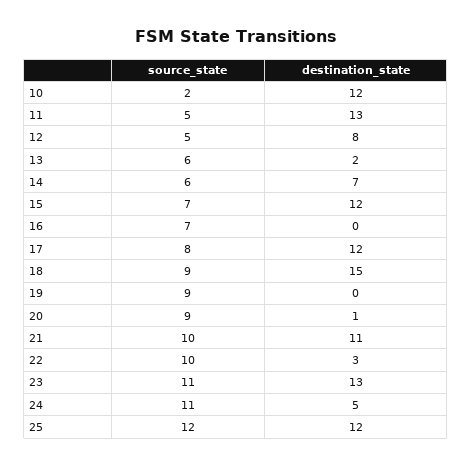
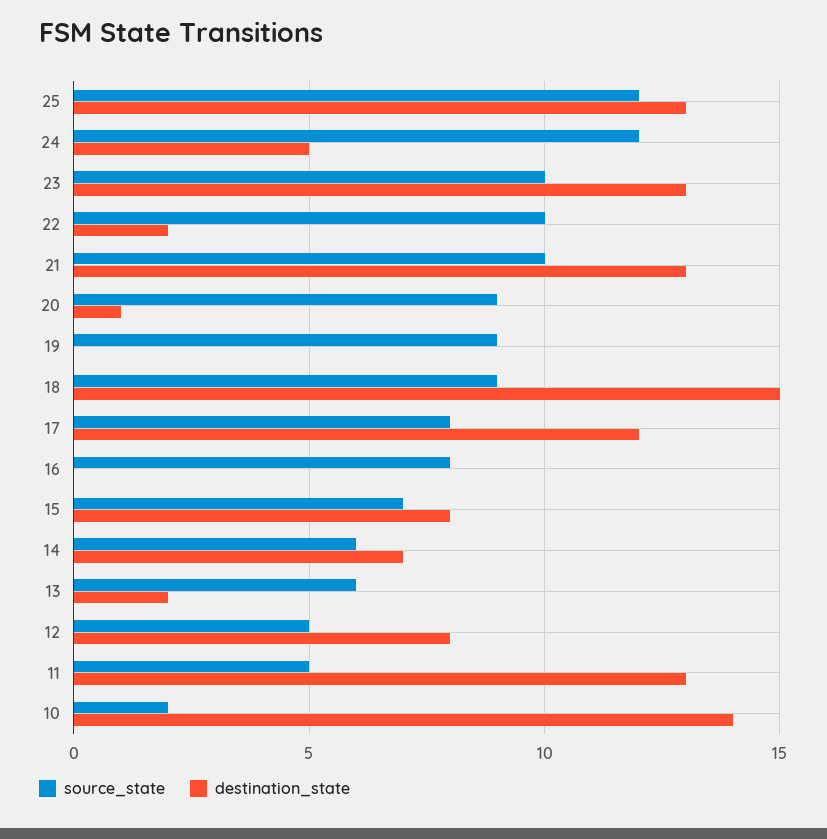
  {
    "source_state": {
      "10": 2,
      "11": 5,
      "12": 5,
      "13": 6,
      "14": 6,
      "15": 7,
-     "16": 7,
+     "16": 8,
      "17": 8,
      "18": 9,
      "19": 9,
      "20": 9,
      "21": 10,
      "22": 10,
-     "23": 11,
+     "23": 10,
-     "24": 11,
+     "24": 12,
      "25": 12
    },
    "destination_state": {
-     "10": 12,
+     "10": 14,
      "11": 13,
      "12": 8,
      "13": 2,
      "14": 7,
-     "15": 12,
+     "15": 8,
      "16": 0,
      "17": 12,
      "18": 15,
      "19": 0,
      "20": 1,
-     "21": 11,
+     "21": 13,
-     "22": 3,
+     "22": 2,
      "23": 13,
      "24": 5,
-     "25": 12
+     "25": 13
    }
  }

